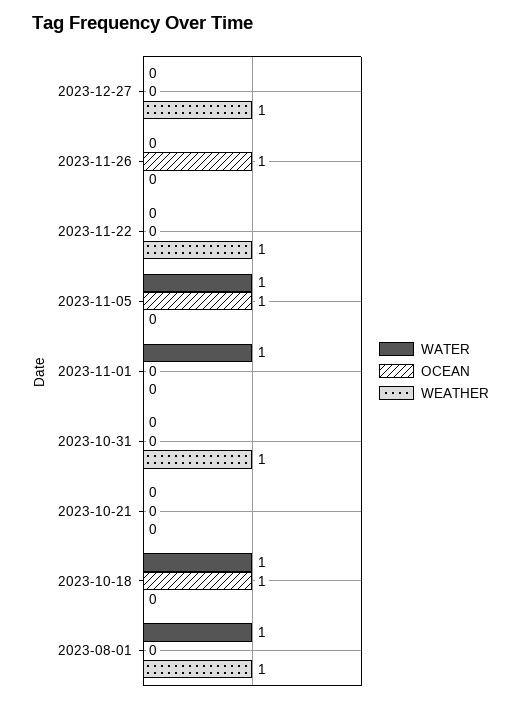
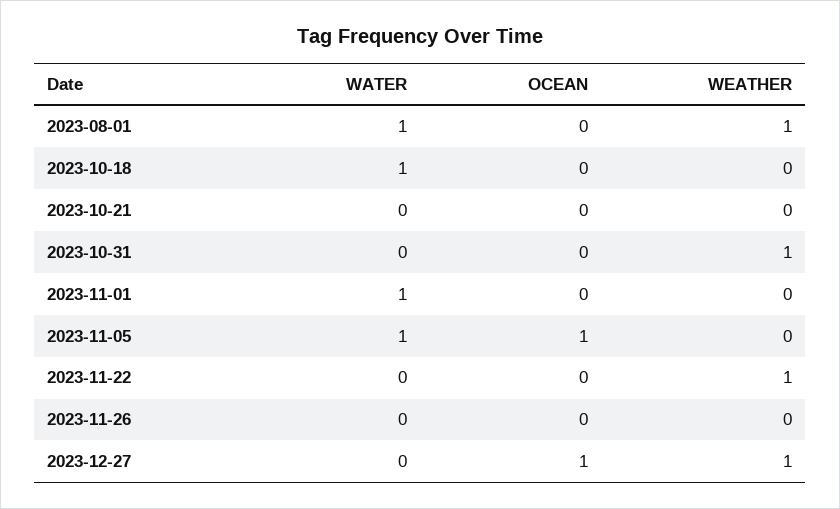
  {
    "WATER": {
      "2023-12-27": 0,
      "2023-11-26": 0,
      "2023-11-22": 0,
      "2023-11-05": 1,
      "2023-11-01": 1,
      "2023-10-31": 0,
      "2023-10-21": 0,
      "2023-10-18": 1,
      "2023-08-01": 1
    },
    "OCEAN": {
-     "2023-12-27": 0,
+     "2023-12-27": 1,
-     "2023-11-26": 1,
+     "2023-11-26": 0,
      "2023-11-22": 0,
      "2023-11-05": 1,
      "2023-11-01": 0,
      "2023-10-31": 0,
      "2023-10-21": 0,
-     "2023-10-18": 1,
+     "2023-10-18": 0,
      "2023-08-01": 0
    },
    "WEATHER": {
      "2023-12-27": 1,
      "2023-11-26": 0,
      "2023-11-22": 1,
      "2023-11-05": 0,
      "2023-11-01": 0,
      "2023-10-31": 1,
      "2023-10-21": 0,
      "2023-10-18": 0,
      "2023-08-01": 1
    }
  }

